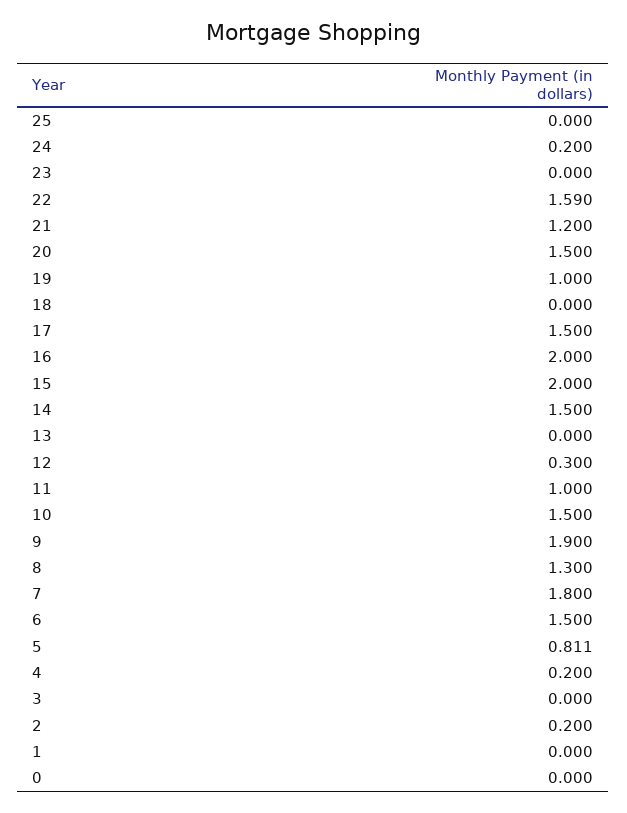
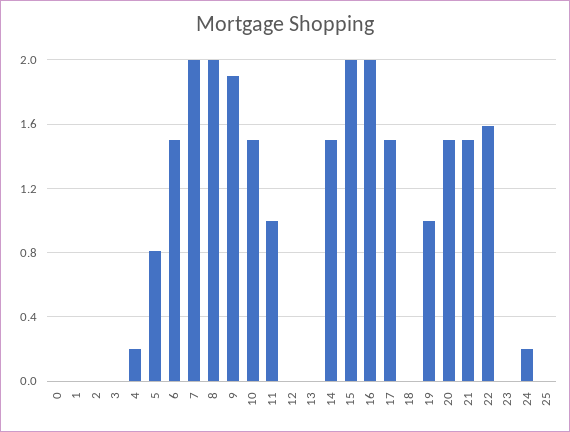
  {
    "25": 0,
    "24": 0.2,
    "23": 0,
    "22": 1.59,
-   "21": 1.2,
+   "21": 1.5,
    "20": 1.5,
    "19": 1,
    "18": 0,
    "17": 1.5,
    "16": 2,
    "15": 2,
    "14": 1.5,
    "13": 0,
-   "12": 0.3,
+   "12": 0,
    "11": 1,
    "10": 1.5,
    "9": 1.9,
-   "8": 1.3,
+   "8": 2,
-   "7": 1.8,
+   "7": 2,
    "6": 1.5,
    "5": 0.811,
    "4": 0.2,
    "3": 0,
-   "2": 0.2,
+   "2": 0,
    "1": 0,
    "0": 0
  }

